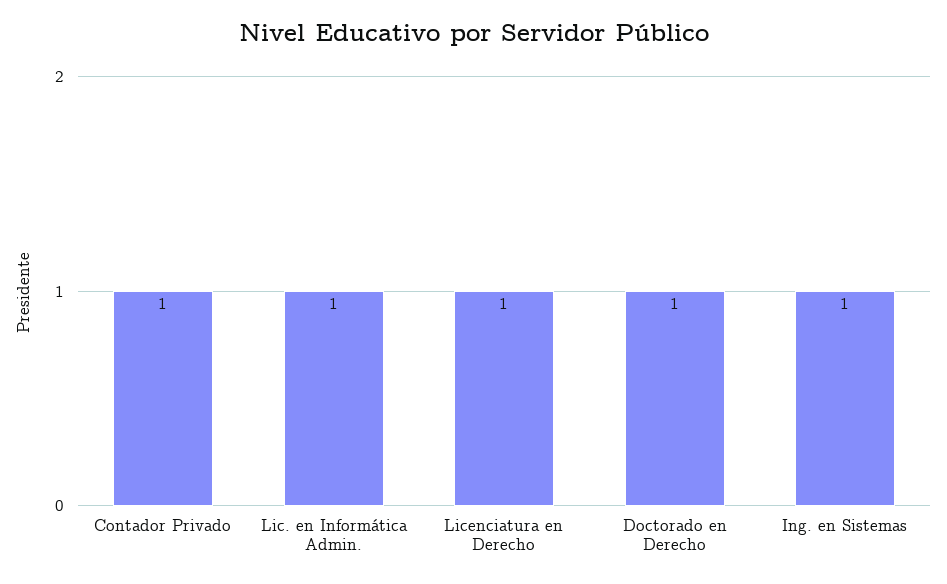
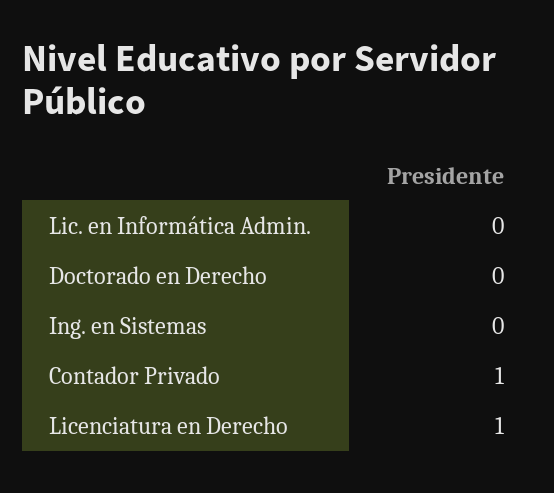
  {
    "Contador Privado": 1,
-   "Lic. en Informática Admin.": 1,
+   "Lic. en Informática Admin.": 0,
    "Licenciatura en Derecho": 1,
-   "Doctorado en Derecho": 1,
+   "Doctorado en Derecho": 0,
-   "Ing. en Sistemas": 1
+   "Ing. en Sistemas": 0
  }

